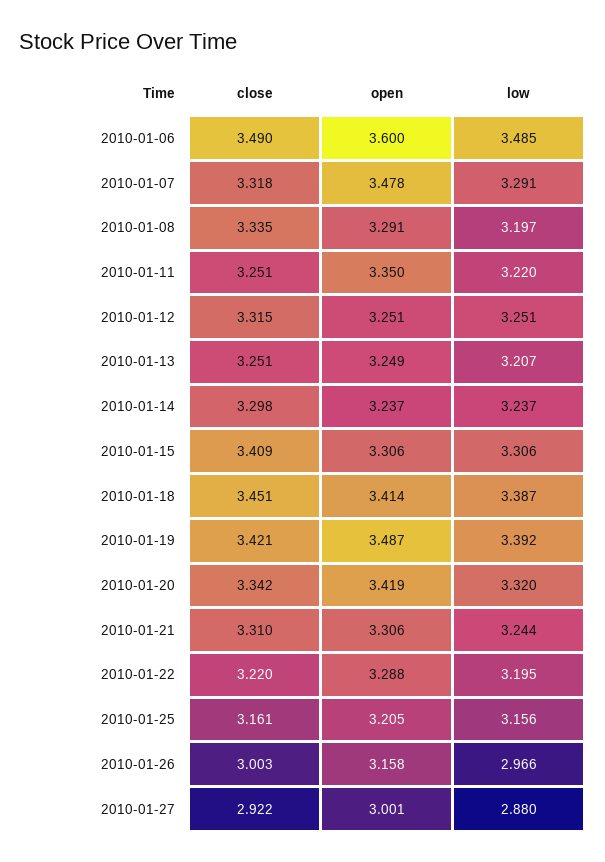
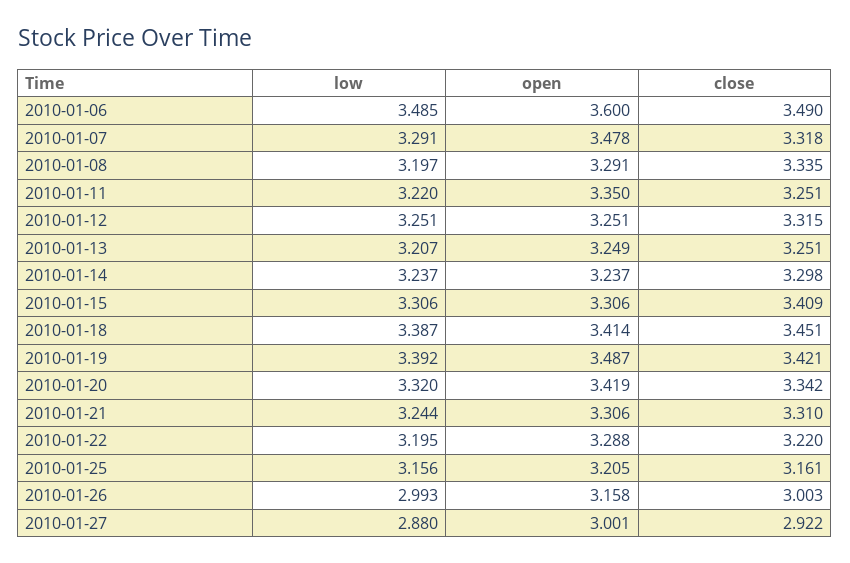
  {
    "close": {
      "2010-01-06": 3.49,
      "2010-01-07": 3.318,
      "2010-01-08": 3.335,
      "2010-01-11": 3.251,
      "2010-01-12": 3.315,
      "2010-01-13": 3.251,
      "2010-01-14": 3.298,
      "2010-01-15": 3.409,
      "2010-01-18": 3.451,
      "2010-01-19": 3.421,
      "2010-01-20": 3.342,
      "2010-01-21": 3.31,
      "2010-01-22": 3.22,
      "2010-01-25": 3.161,
      "2010-01-26": 3.003,
      "2010-01-27": 2.922
    },
    "open": {
      "2010-01-06": 3.6,
      "2010-01-07": 3.478,
      "2010-01-08": 3.291,
      "2010-01-11": 3.35,
      "2010-01-12": 3.251,
      "2010-01-13": 3.249,
      "2010-01-14": 3.237,
      "2010-01-15": 3.306,
      "2010-01-18": 3.414,
      "2010-01-19": 3.487,
      "2010-01-20": 3.419,
      "2010-01-21": 3.306,
      "2010-01-22": 3.288,
      "2010-01-25": 3.205,
      "2010-01-26": 3.158,
      "2010-01-27": 3.001
    },
    "low": {
      "2010-01-06": 3.485,
      "2010-01-07": 3.291,
      "2010-01-08": 3.197,
      "2010-01-11": 3.22,
      "2010-01-12": 3.251,
      "2010-01-13": 3.207,
      "2010-01-14": 3.237,
      "2010-01-15": 3.306,
      "2010-01-18": 3.387,
      "2010-01-19": 3.392,
      "2010-01-20": 3.32,
      "2010-01-21": 3.244,
      "2010-01-22": 3.195,
      "2010-01-25": 3.156,
-     "2010-01-26": 2.966,
+     "2010-01-26": 2.993,
      "2010-01-27": 2.88
    }
  }

